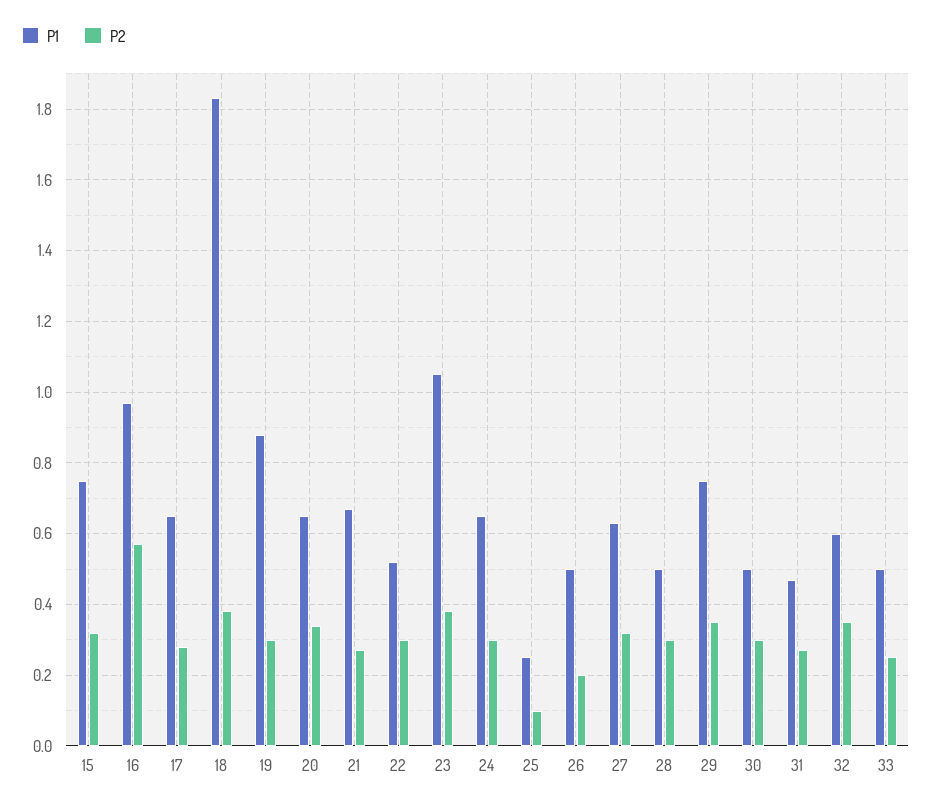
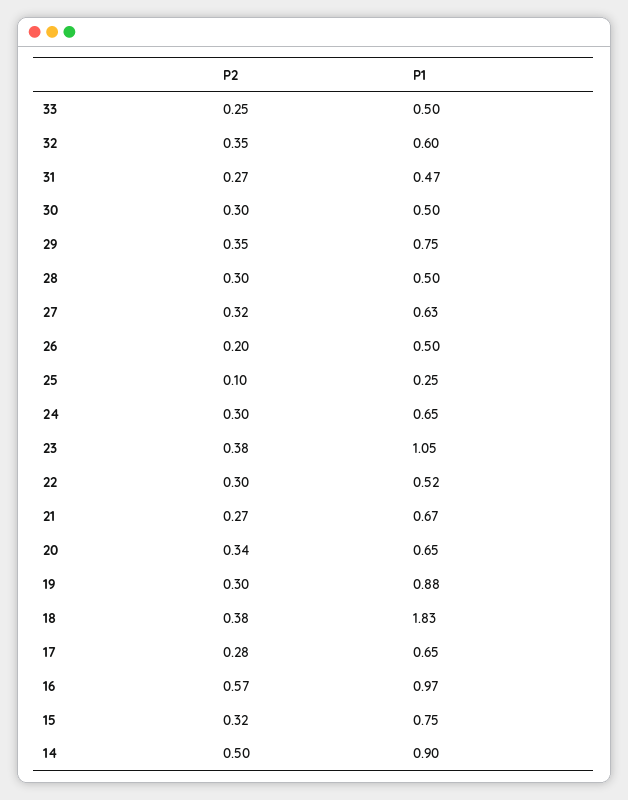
  {
    "P1": {
      "15": 0.75,
      "16": 0.97,
      "17": 0.65,
      "18": 1.83,
      "19": 0.88,
      "20": 0.65,
      "21": 0.67,
      "22": 0.52,
      "23": 1.05,
      "24": 0.65,
      "25": 0.25,
      "26": 0.5,
      "27": 0.63,
      "28": 0.5,
      "29": 0.75,
      "30": 0.5,
      "31": 0.47,
      "32": 0.6,
-     "33": 0.5
+     "33": 0.5,
+     "14": 0.9
    },
    "P2": {
      "15": 0.32,
      "16": 0.57,
      "17": 0.28,
      "18": 0.38,
      "19": 0.3,
      "20": 0.34,
      "21": 0.27,
      "22": 0.3,
      "23": 0.38,
      "24": 0.3,
      "25": 0.1,
      "26": 0.2,
      "27": 0.32,
      "28": 0.3,
      "29": 0.35,
      "30": 0.3,
      "31": 0.27,
      "32": 0.35,
-     "33": 0.25
+     "33": 0.25,
+     "14": 0.5
    }
  }

